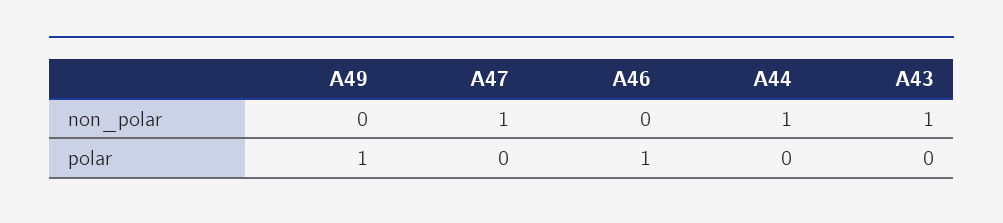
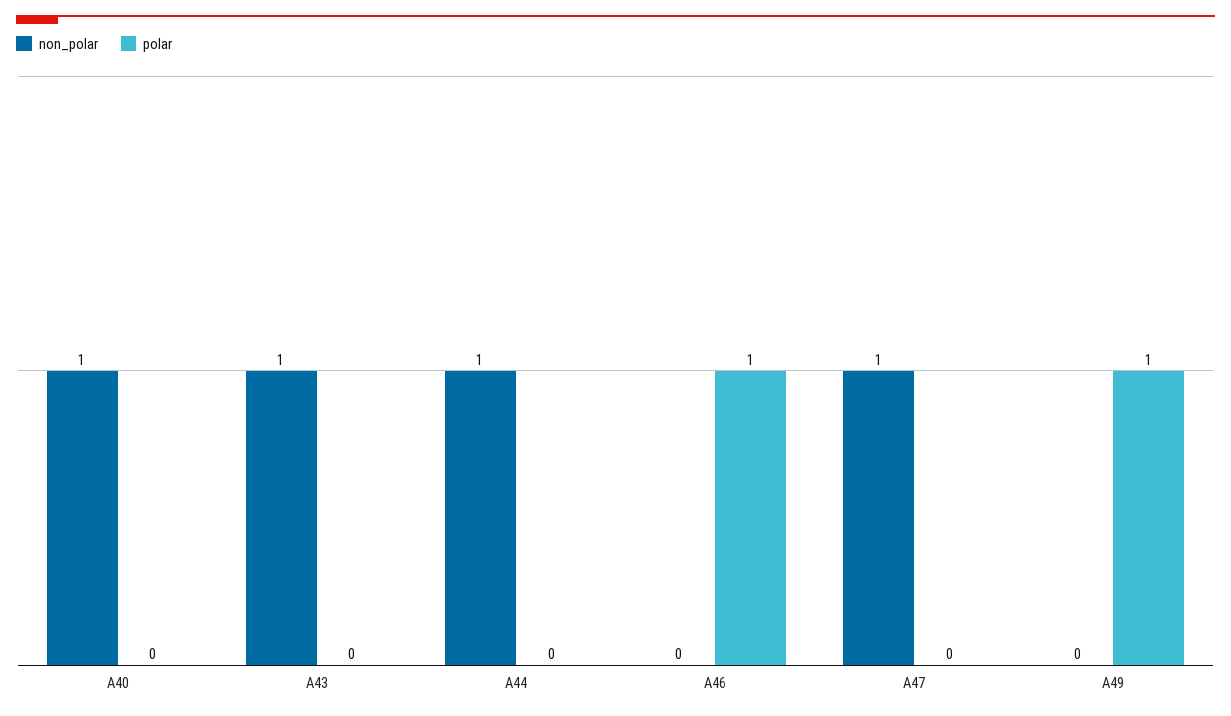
  {
    "non_polar": {
      "A49": 0,
      "A47": 1,
      "A46": 0,
      "A44": 1,
-     "A43": 1
+     "A43": 1,
+     "A40": 1
    },
    "polar": {
      "A49": 1,
      "A47": 0,
      "A46": 1,
      "A44": 0,
-     "A43": 0
+     "A43": 0,
+     "A40": 0
    }
  }

